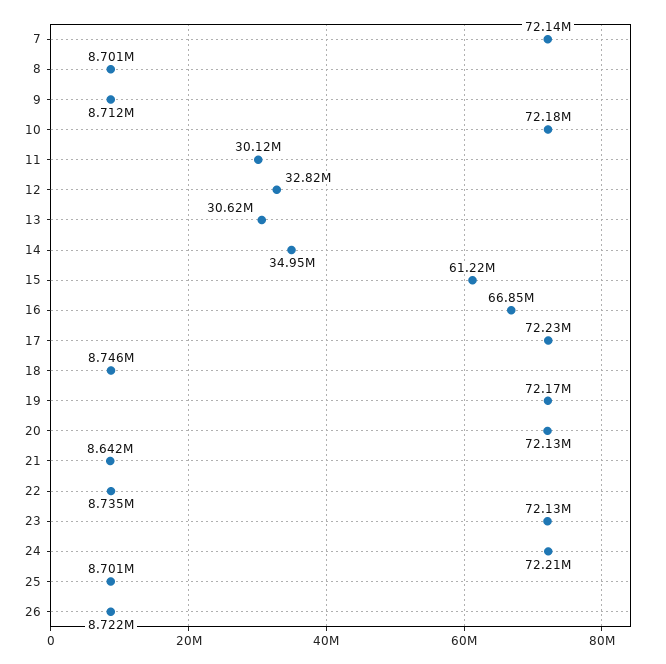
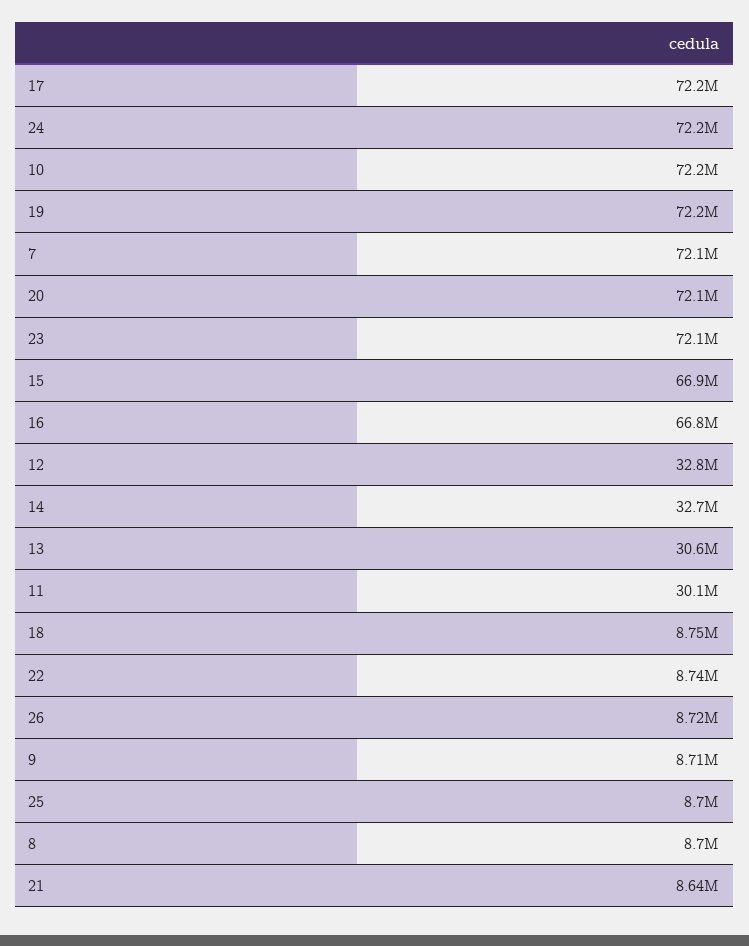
  {
    "7": 72140000,
    "8": 8701000,
    "9": 8712000,
    "10": 72180000,
    "11": 30120000,
    "12": 32820000,
    "13": 30620000,
-   "14": 34950000,
+   "14": 32700000,
-   "15": 61220000,
+   "15": 66900000,
    "16": 66850000,
    "17": 72230000,
    "18": 8746000,
    "19": 72170000,
    "20": 72130000,
    "21": 8642000,
    "22": 8735000,
    "23": 72130000,
    "24": 72210000,
    "25": 8701000,
    "26": 8722000
  }

